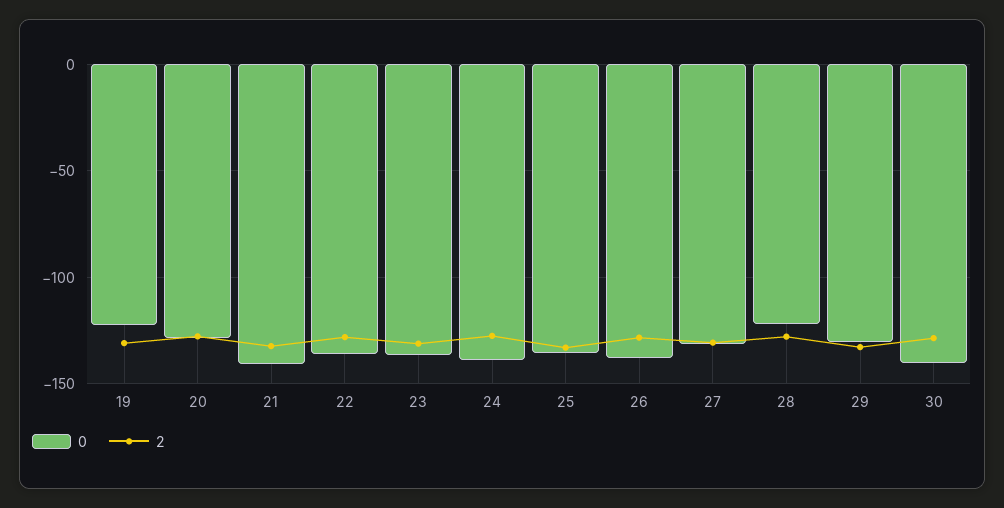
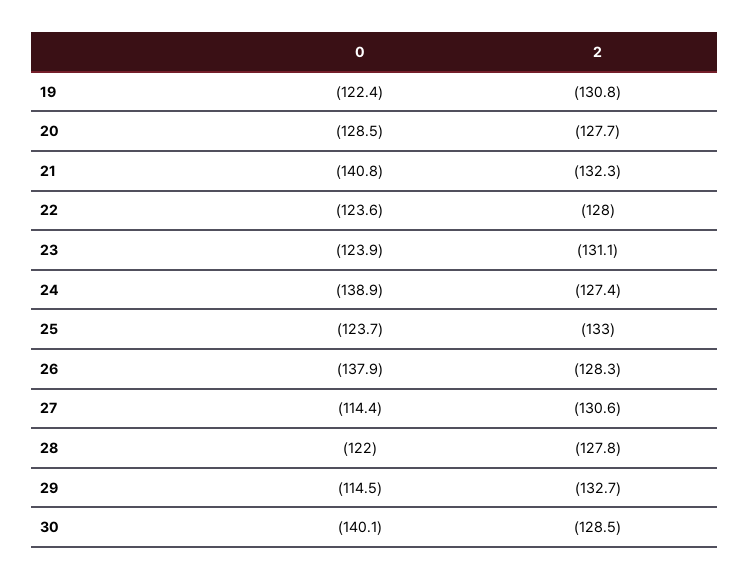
  {
    "0": {
      "19": -122.4,
      "20": -128.5,
      "21": -140.8,
-     "22": -135,
+     "22": -123.6,
-     "23": -135,
+     "23": -123.9,
      "24": -138.9,
-     "25": -135,
+     "25": -123.7,
      "26": -137.9,
-     "27": -130,
+     "27": -114.4,
      "28": -122,
-     "29": -130,
+     "29": -114.5,
      "30": -140.1
    },
    "2": {
      "19": -130.8,
      "20": -127.7,
      "21": -132.3,
      "22": -128,
      "23": -131.1,
      "24": -127.4,
      "25": -133,
      "26": -128.3,
      "27": -130.6,
      "28": -127.8,
      "29": -132.7,
      "30": -128.5
    }
  }

